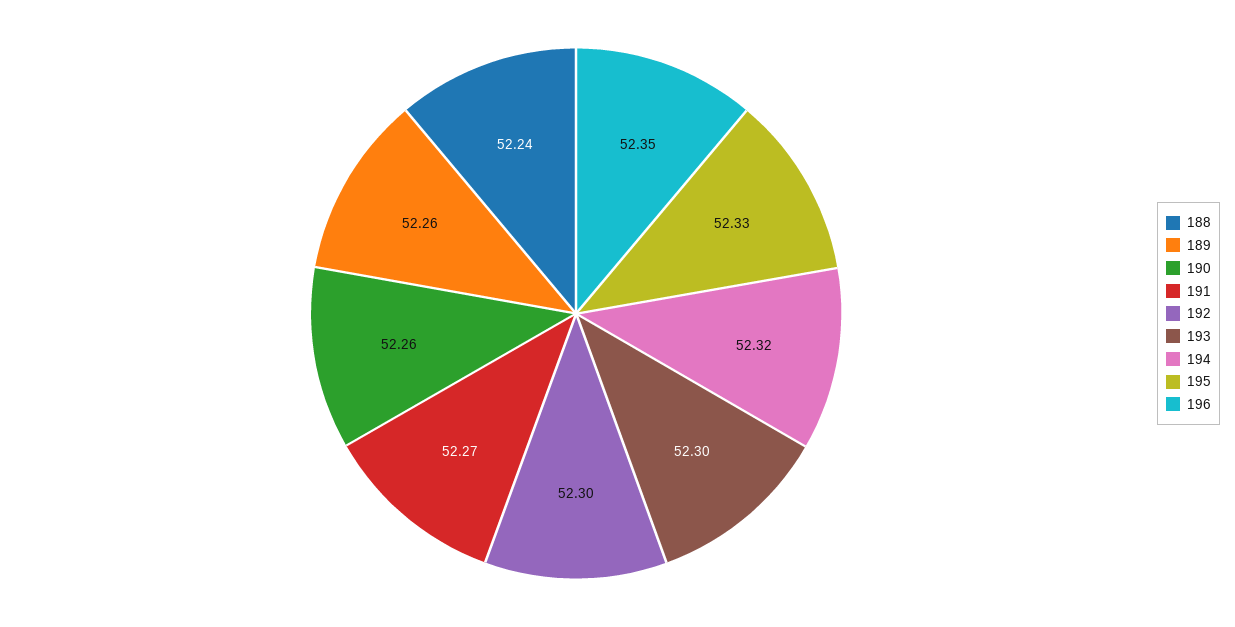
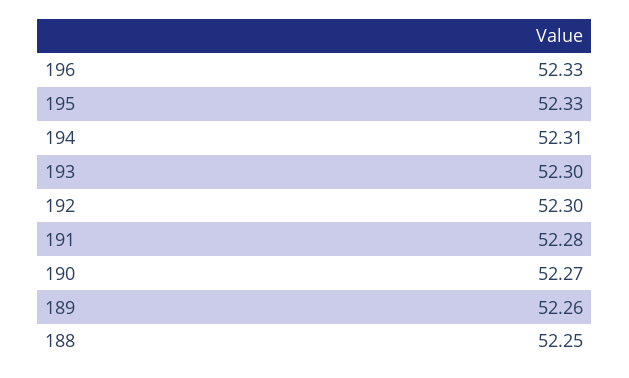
  {
-   "188": 52.24,
+   "188": 52.25,
    "189": 52.26,
-   "190": 52.26,
+   "190": 52.27,
-   "191": 52.27,
+   "191": 52.28,
    "192": 52.3,
    "193": 52.3,
-   "194": 52.32,
+   "194": 52.31,
    "195": 52.33,
-   "196": 52.35
+   "196": 52.33
  }

